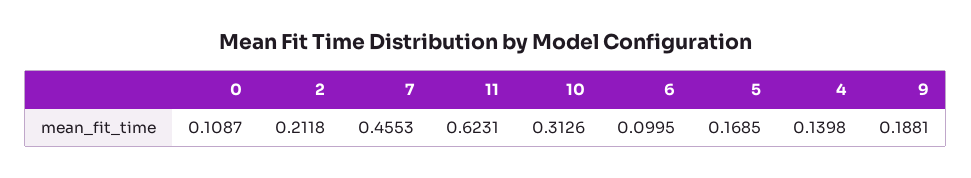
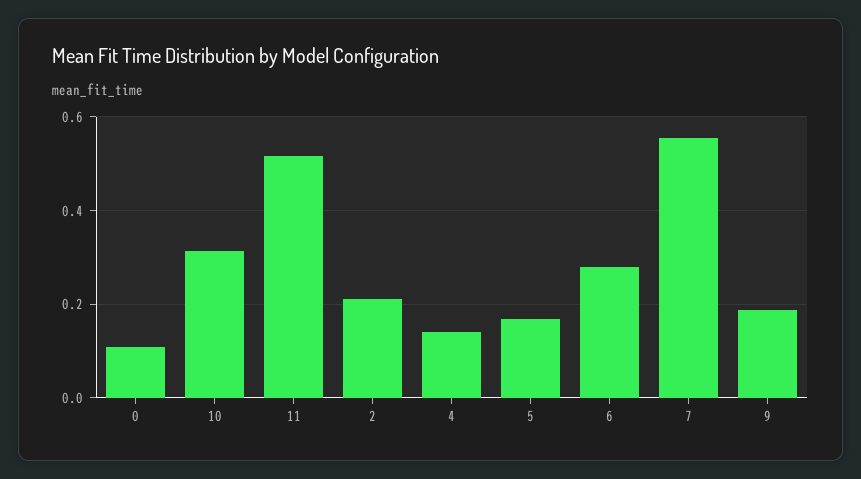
  {
    "0": 0.1087,
    "2": 0.2118,
-   "7": 0.4553,
+   "7": 0.56,
-   "11": 0.6231,
+   "11": 0.52,
    "10": 0.3126,
-   "6": 0.0995,
+   "6": 0.28,
    "5": 0.1685,
    "4": 0.1398,
    "9": 0.1881
  }

